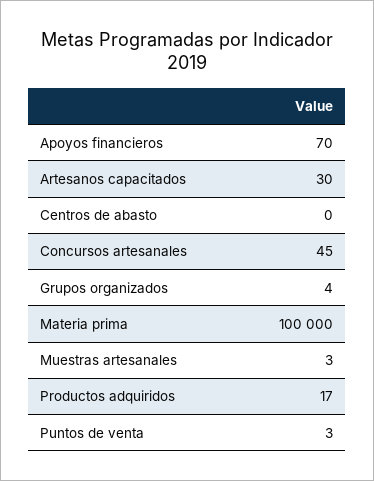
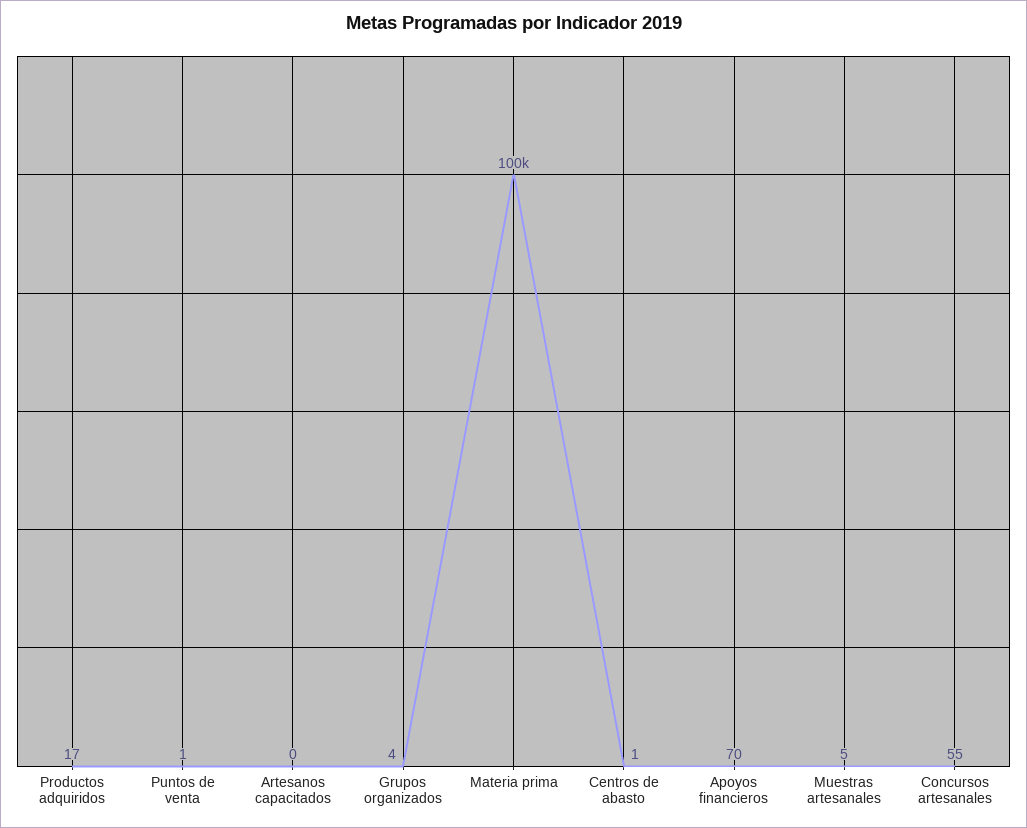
  {
    "Apoyos financieros": 70,
-   "Artesanos capacitados": 30,
+   "Artesanos capacitados": 0,
-   "Centros de abasto": 0,
+   "Centros de abasto": 1,
-   "Concursos artesanales": 45,
+   "Concursos artesanales": 55,
    "Grupos organizados": 4,
    "Materia prima": 100000,
-   "Muestras artesanales": 3,
+   "Muestras artesanales": 5,
    "Productos adquiridos": 17,
-   "Puntos de venta": 3
+   "Puntos de venta": 1
  }

